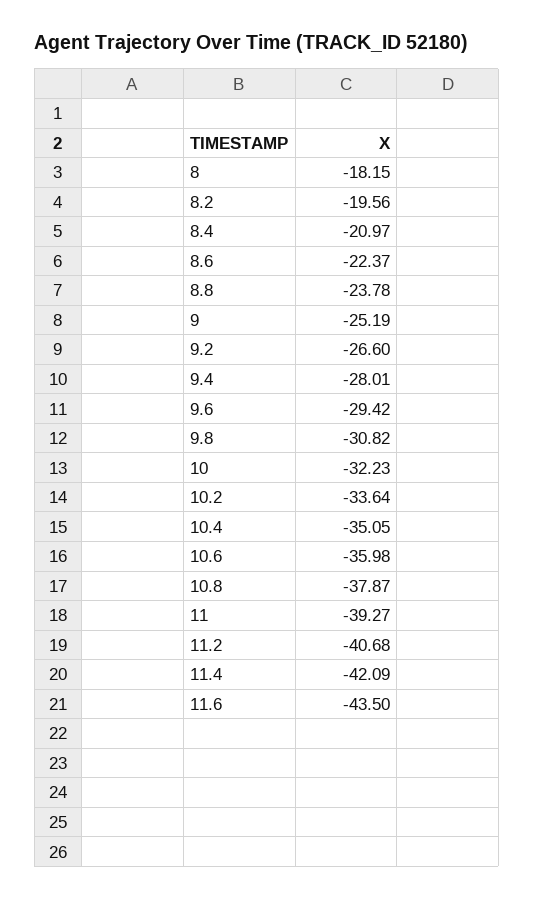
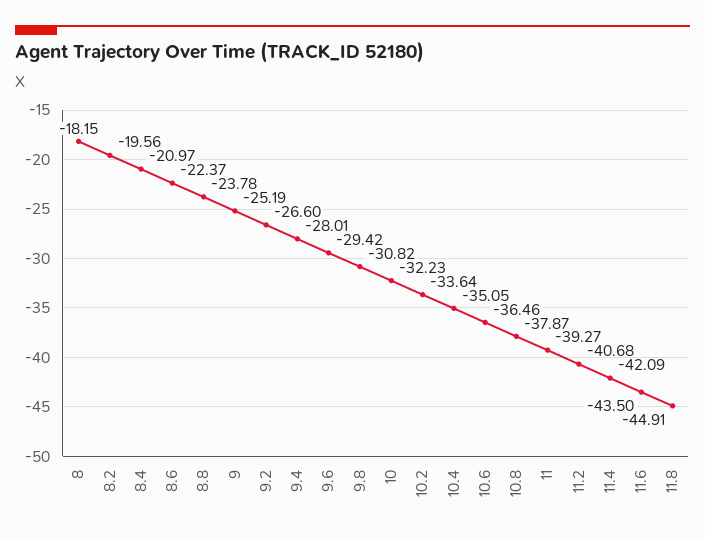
  {
    "8": -18.15,
    "8.2": -19.56,
    "8.4": -20.97,
    "8.6": -22.37,
    "8.8": -23.78,
    "9": -25.19,
    "9.2": -26.6,
    "9.4": -28.01,
    "9.6": -29.42,
    "9.8": -30.82,
    "10": -32.23,
    "10.2": -33.64,
    "10.4": -35.05,
-   "10.6": -35.98,
+   "10.6": -36.46,
    "10.8": -37.87,
    "11": -39.27,
    "11.2": -40.68,
    "11.4": -42.09,
-   "11.6": -43.5
+   "11.6": -43.5,
+   "11.8": -44.91
  }

